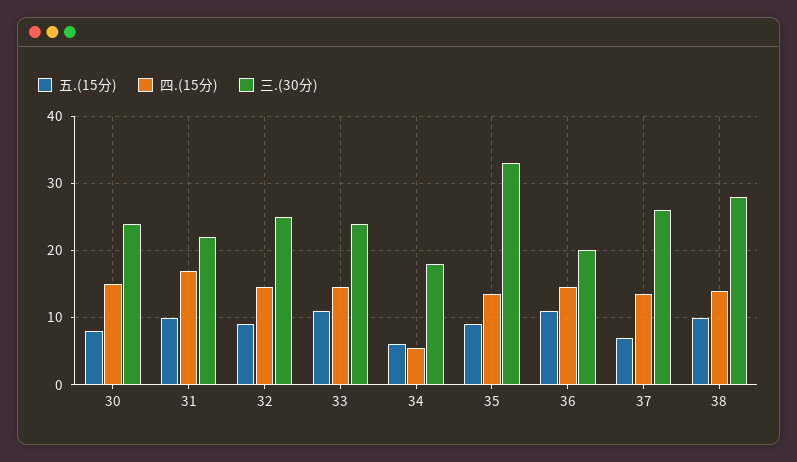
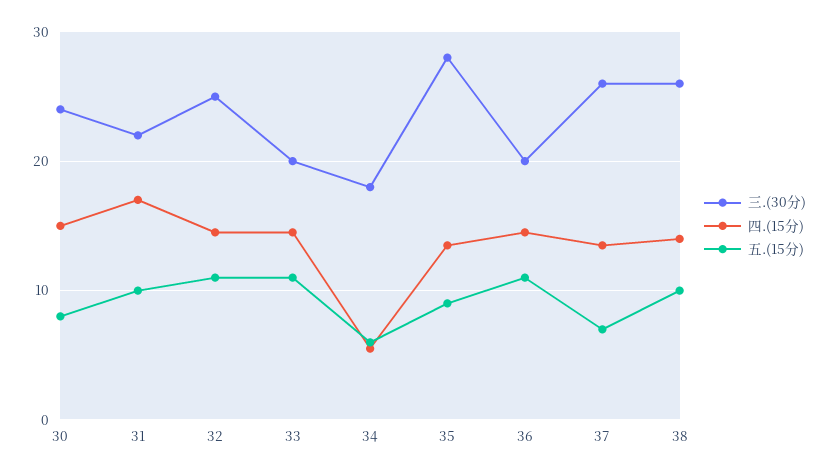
  {
    "五.(15分)": {
      "30": 8,
      "31": 10,
-     "32": 9,
+     "32": 11,
      "33": 11,
      "34": 6,
      "35": 9,
      "36": 11,
      "37": 7,
      "38": 10
    },
    "四.(15分)": {
      "30": 15,
      "31": 17,
      "32": 15,
      "33": 15,
      "34": 6,
      "35": 14,
      "36": 15,
      "37": 14,
      "38": 14
    },
    "三.(30分)": {
      "30": 24,
      "31": 22,
      "32": 25,
-     "33": 24,
+     "33": 20,
      "34": 18,
-     "35": 33,
+     "35": 28,
      "36": 20,
      "37": 26,
-     "38": 28
+     "38": 26
    }
  }

